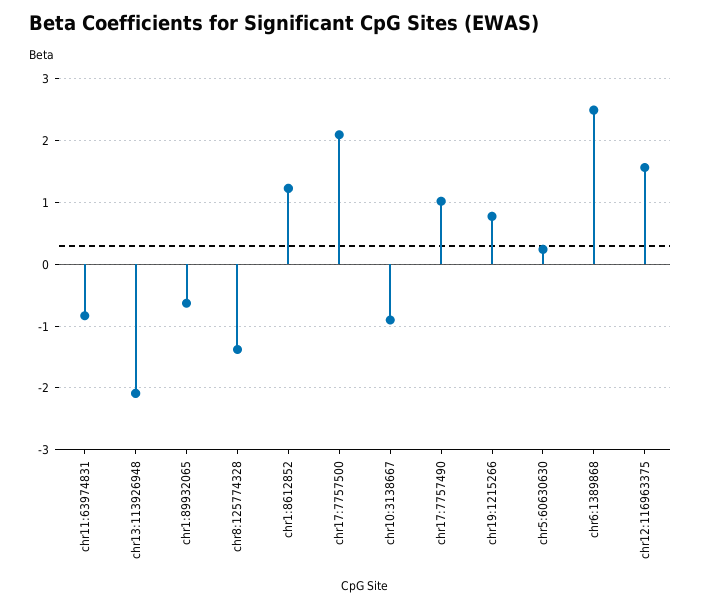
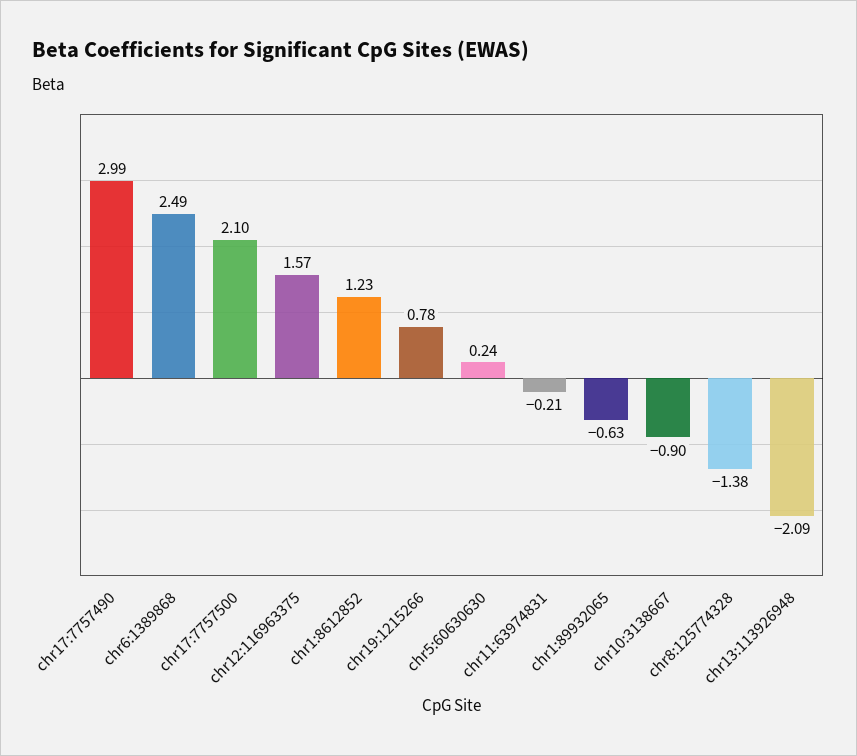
  {
-   "chr11:63974831": -0.8,
+   "chr11:63974831": -0.21,
    "chr13:113926948": -2.09,
    "chr1:89932065": -0.63,
    "chr8:125774328": -1.38,
    "chr1:8612852": 1.23,
    "chr17:7757500": 2.1,
    "chr10:3138667": -0.9,
-   "chr17:7757490": 1,
+   "chr17:7757490": 2.99,
    "chr19:1215266": 0.78,
    "chr5:60630630": 0.24,
    "chr6:1389868": 2.49,
    "chr12:116963375": 1.57
  }

